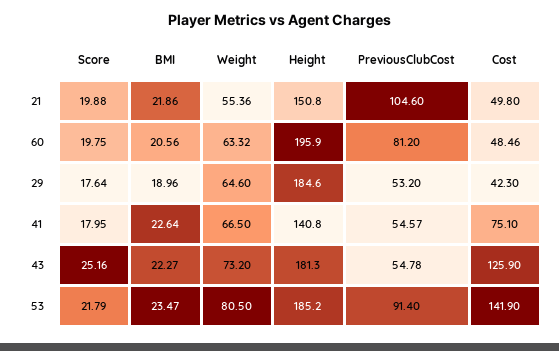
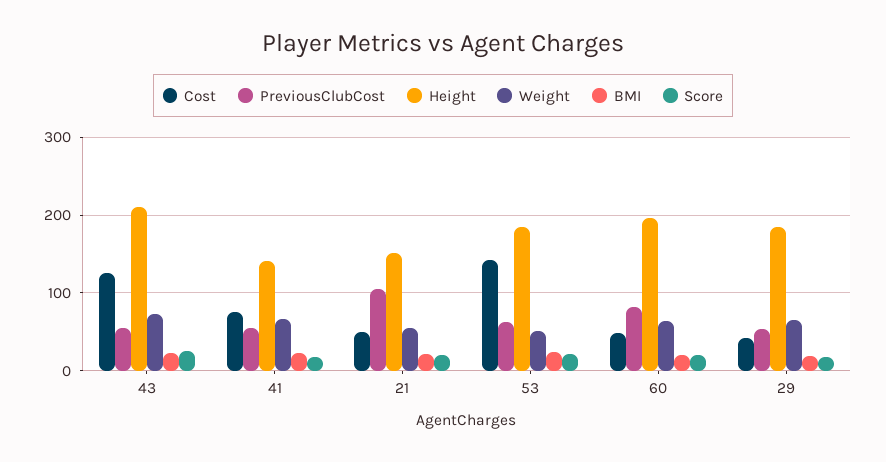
  {
    "Score": {
      "21": 19.88,
      "60": 19.75,
      "29": 17.64,
      "41": 17.95,
      "43": 25.16,
      "53": 21.79
    },
    "BMI": {
      "21": 21.86,
      "60": 20.56,
      "29": 18.96,
      "41": 22.64,
      "43": 22.27,
      "53": 23.47
    },
    "Weight": {
      "21": 55.36,
      "60": 63.32,
      "29": 64.6,
      "41": 66.5,
      "43": 73.2,
-     "53": 80.5
+     "53": 50
    },
    "Height": {
      "21": 150.8,
      "60": 195.9,
      "29": 184.6,
      "41": 140.8,
-     "43": 181.3,
+     "43": 210,
      "53": 185.2
    },
    "PreviousClubCost": {
      "21": 104.6,
      "60": 81.2,
      "29": 53.2,
      "41": 54.57,
      "43": 54.78,
-     "53": 91.4
+     "53": 60
    },
    "Cost": {
      "21": 49.8,
      "60": 48.46,
      "29": 42.3,
      "41": 75.1,
      "43": 125.9,
      "53": 141.9
    }
  }

